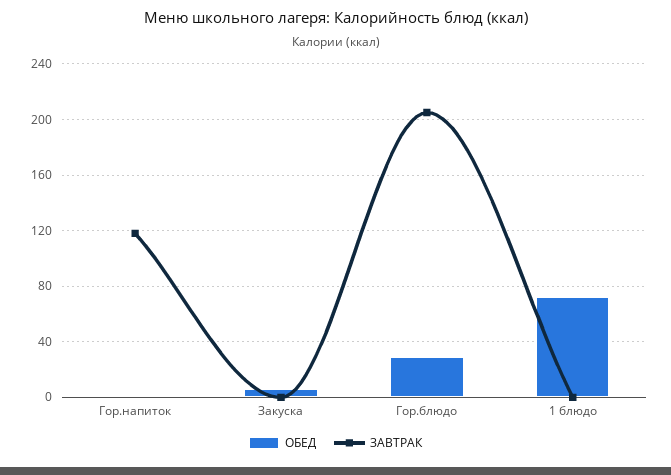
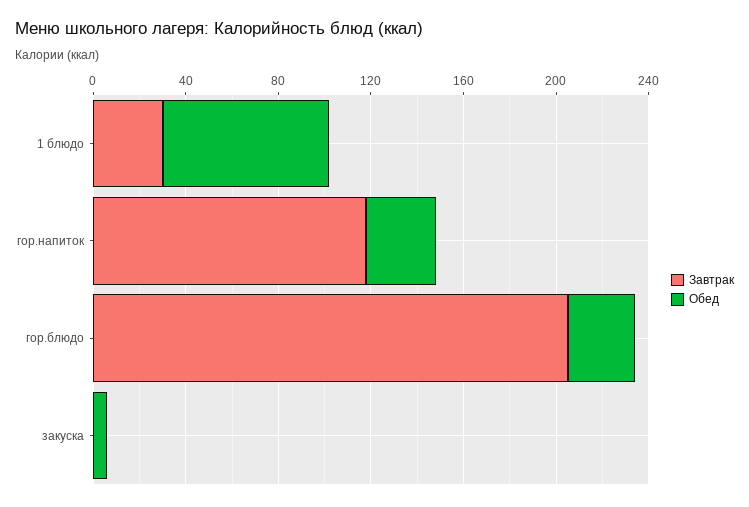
  {
    "ОБЕД": {
-     "Гор.напиток": 0,
+     "Гор.напиток": 30,
      "Закуска": 5,
      "Гор.блюдо": 30,
      "1 блюдо": 70
    },
    "ЗАВТРАК": {
      "Гор.напиток": 120,
      "Закуска": 0,
      "Гор.блюдо": 205,
-     "1 блюдо": 0
+     "1 блюдо": 30
    }
  }

